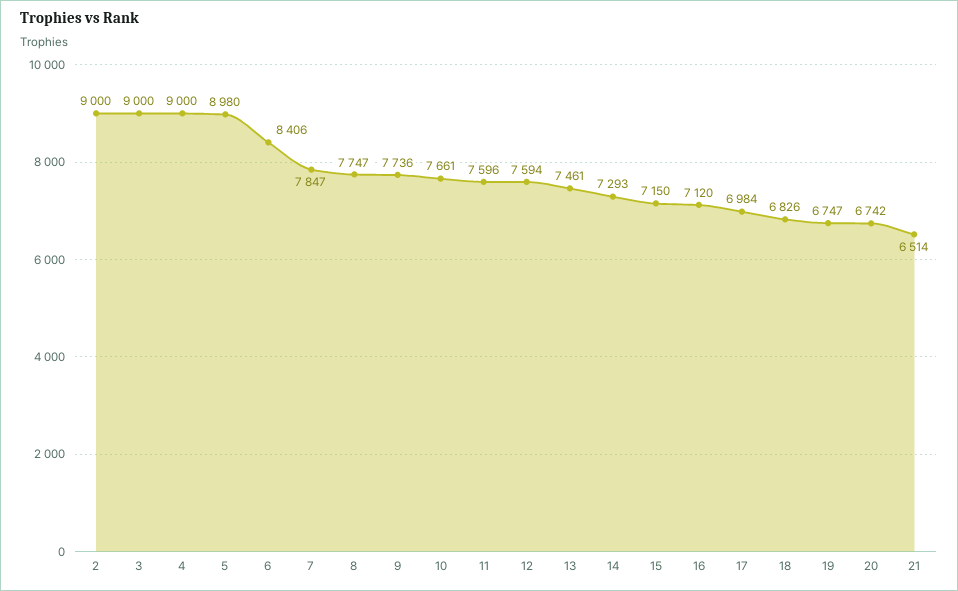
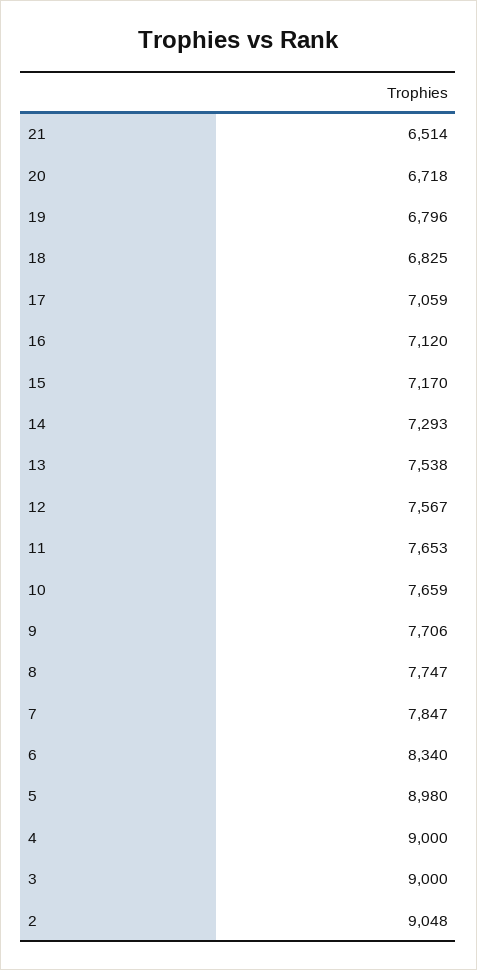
  {
-   "2": 9000,
+   "2": 9048,
    "3": 9000,
    "4": 9000,
    "5": 8980,
-   "6": 8406,
+   "6": 8340,
    "7": 7847,
    "8": 7747,
-   "9": 7736,
+   "9": 7706,
-   "10": 7661,
+   "10": 7659,
-   "11": 7596,
+   "11": 7653,
-   "12": 7594,
+   "12": 7567,
-   "13": 7461,
+   "13": 7538,
    "14": 7293,
-   "15": 7150,
+   "15": 7170,
    "16": 7120,
-   "17": 6984,
+   "17": 7059,
-   "18": 6826,
+   "18": 6825,
-   "19": 6747,
+   "19": 6796,
-   "20": 6742,
+   "20": 6718,
    "21": 6514
  }

